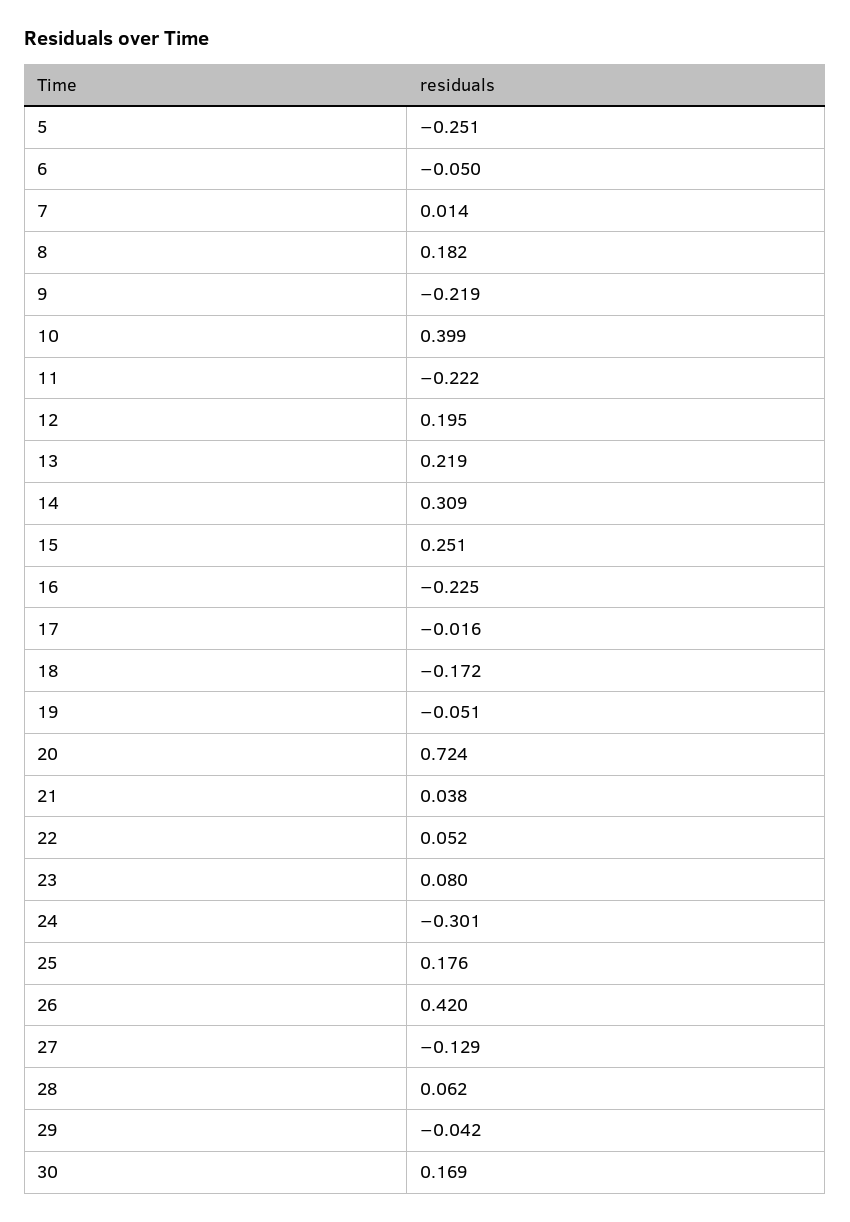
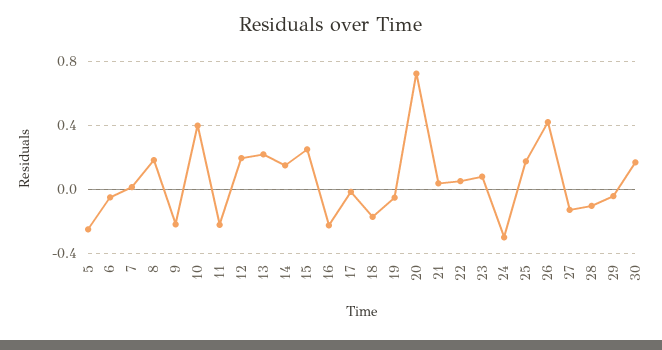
  {
    "5": -0.251,
    "6": -0.05,
    "7": 0.014,
    "8": 0.182,
    "9": -0.219,
    "10": 0.399,
    "11": -0.222,
    "12": 0.195,
    "13": 0.219,
-   "14": 0.309,
+   "14": 0.15,
    "15": 0.251,
    "16": -0.225,
    "17": -0.016,
    "18": -0.172,
    "19": -0.051,
    "20": 0.724,
    "21": 0.038,
    "22": 0.052,
    "23": 0.08,
    "24": -0.301,
    "25": 0.176,
    "26": 0.42,
    "27": -0.129,
-   "28": 0.062,
+   "28": -0.1,
    "29": -0.042,
    "30": 0.169
  }

